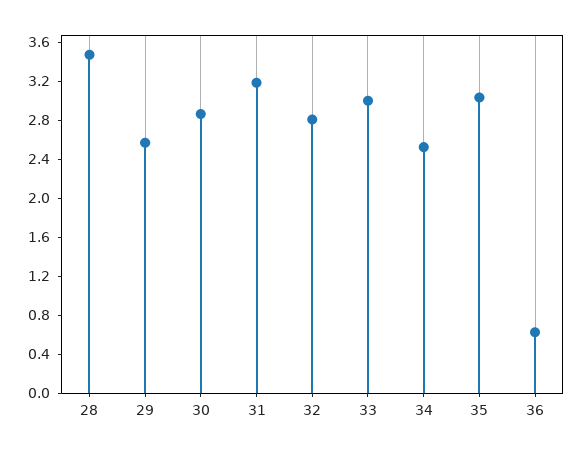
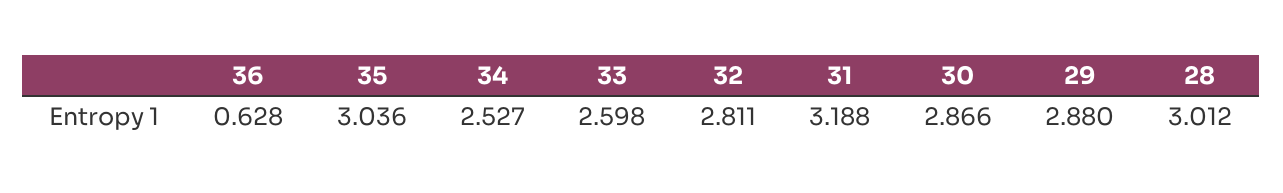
  {
-   "28": 3.5,
+   "28": 3.012,
-   "29": 2.6,
+   "29": 2.88,
    "30": 2.866,
    "31": 3.188,
    "32": 2.811,
-   "33": 3,
+   "33": 2.598,
    "34": 2.527,
    "35": 3.036,
    "36": 0.628
  }

